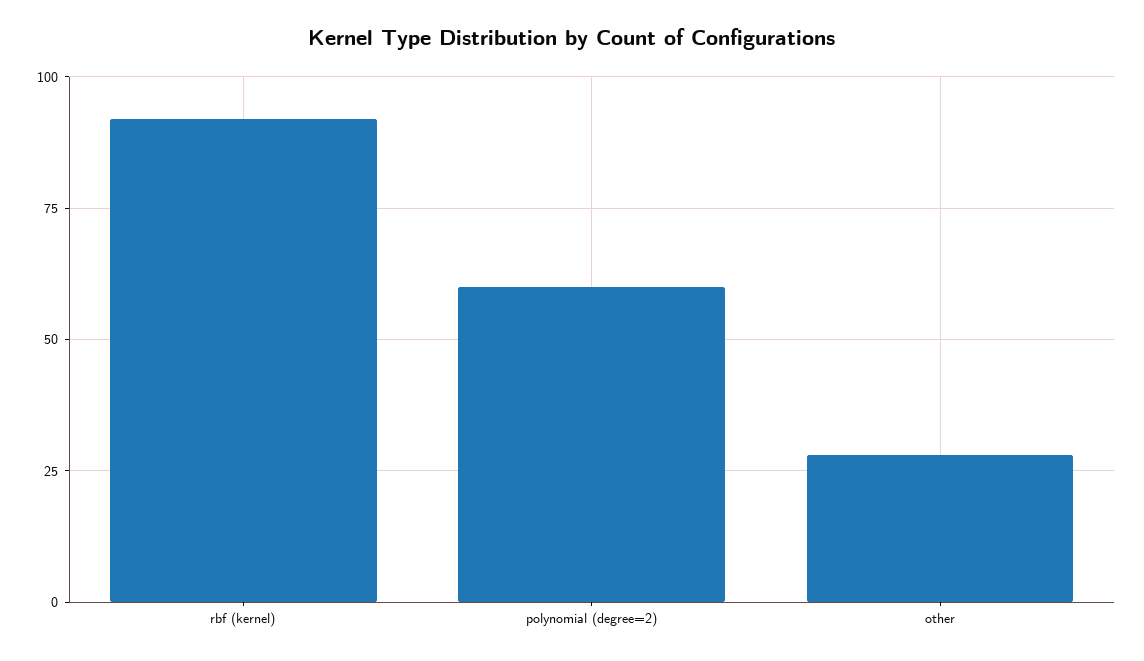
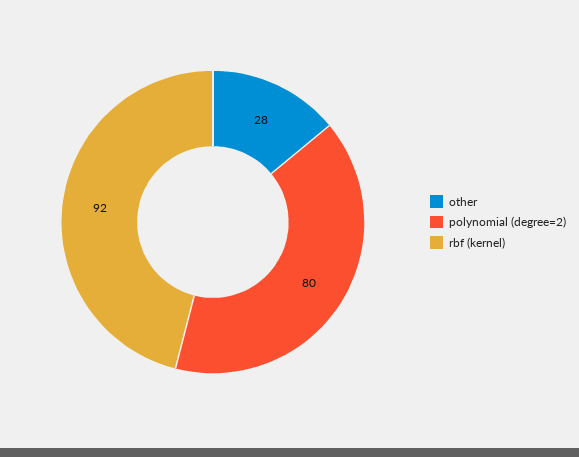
  {
    "rbf (kernel)": 92,
-   "polynomial (degree=2)": 60,
+   "polynomial (degree=2)": 80,
    "other": 28
  }

